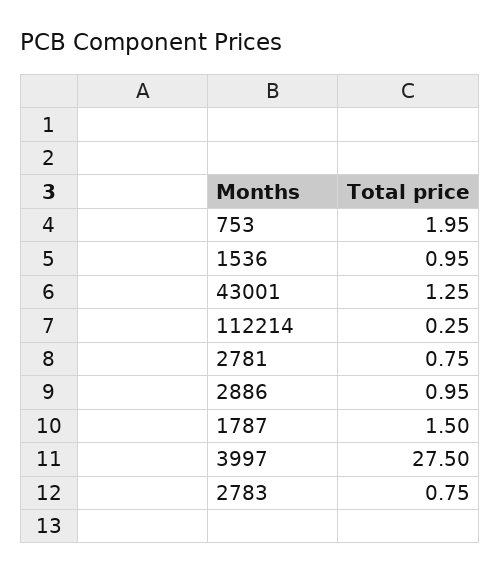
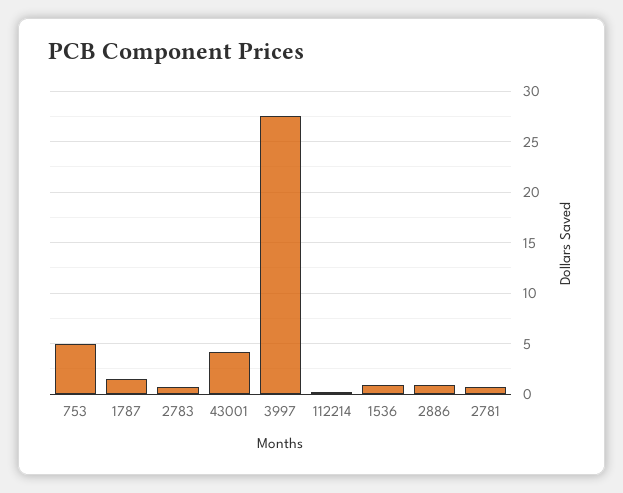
  {
-   "753": 1.95,
+   "753": 5,
    "1536": 0.95,
-   "43001": 1.25,
+   "43001": 4,
    "112214": 0.25,
    "2781": 0.75,
    "2886": 0.95,
    "1787": 1.5,
    "3997": 27.5,
    "2783": 0.75
  }

